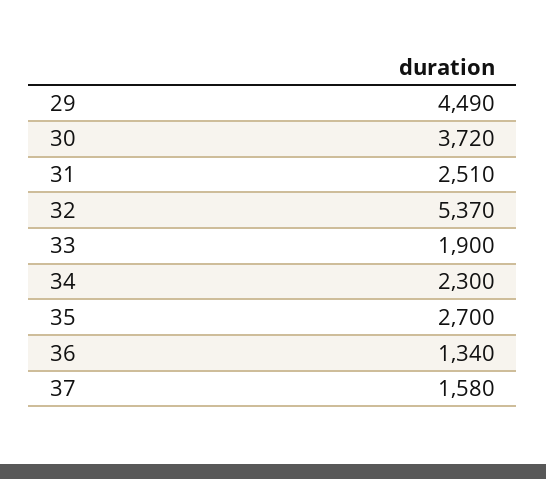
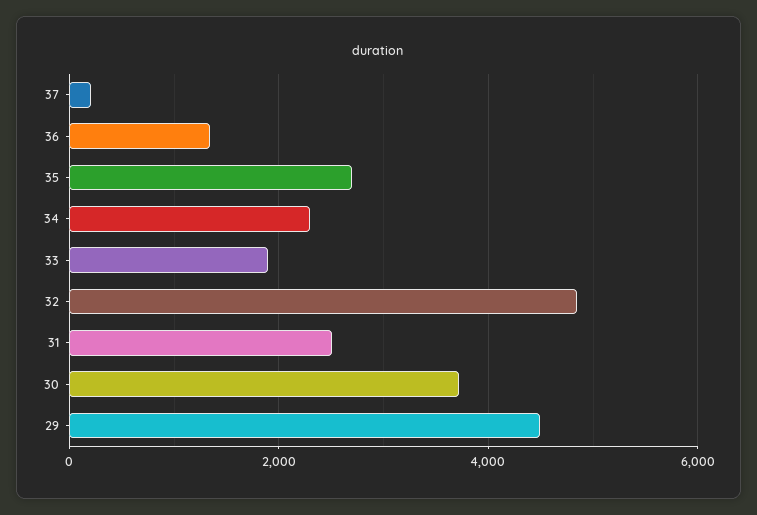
  {
    "29": 4490,
    "30": 3720,
    "31": 2510,
-   "32": 5370,
+   "32": 4800,
    "33": 1900,
    "34": 2300,
    "35": 2700,
    "36": 1340,
-   "37": 1580
+   "37": 200
  }

